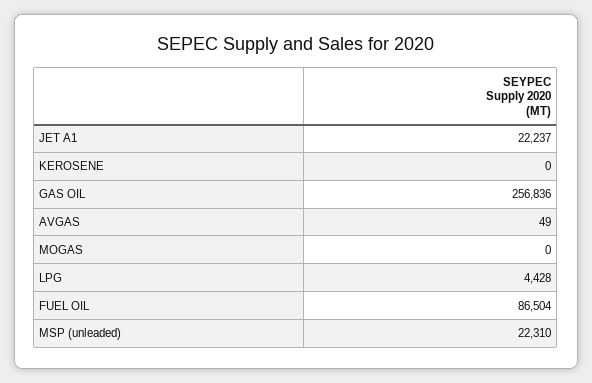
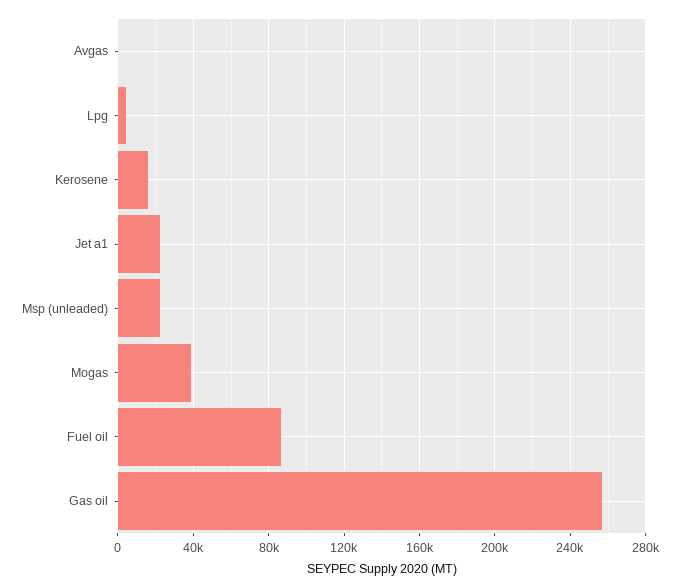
  {
    "JET A1": 22237,
-   "KEROSENE": 0,
+   "KEROSENE": 15000,
    "GAS OIL": 256836,
    "AVGAS": 49,
-   "MOGAS": 0,
+   "MOGAS": 40000,
    "LPG": 4428,
    "FUEL OIL": 86504,
    "MSP (unleaded)": 22310
  }

